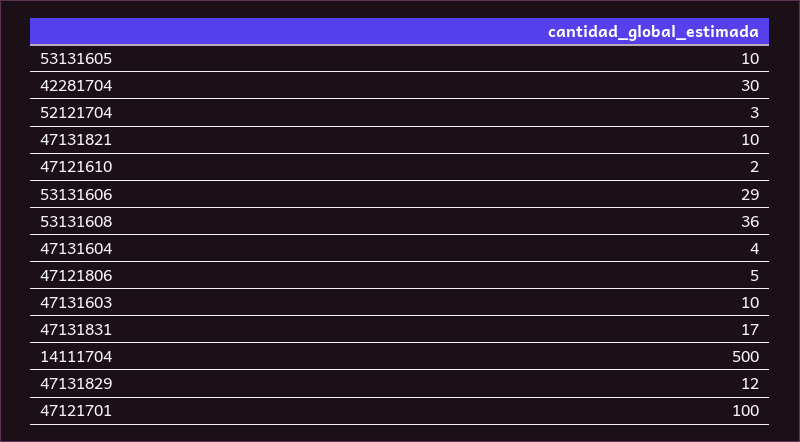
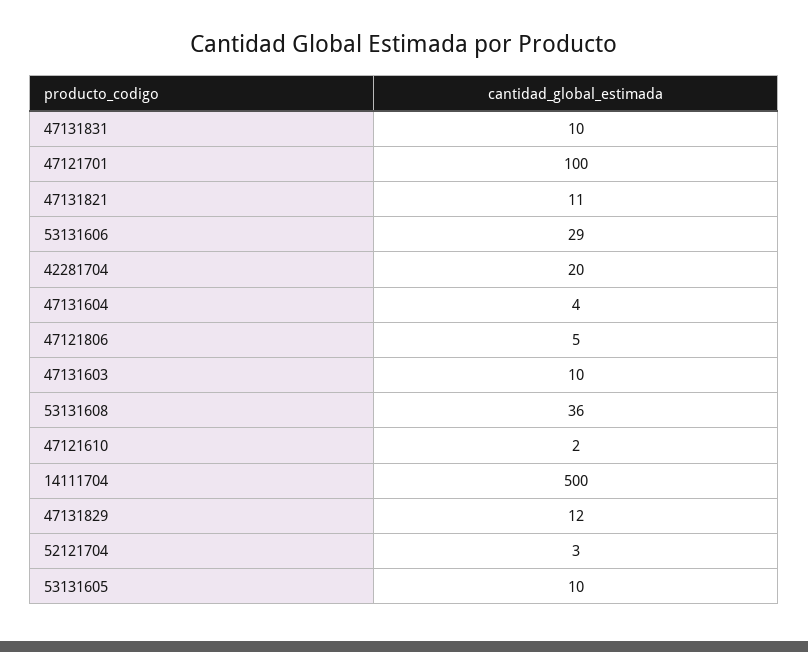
  {
    "53131605": 10,
-   "42281704": 30,
+   "42281704": 20,
    "52121704": 3,
-   "47131821": 10,
+   "47131821": 11,
    "47121610": 2,
    "53131606": 29,
    "53131608": 36,
    "47131604": 4,
    "47121806": 5,
    "47131603": 10,
-   "47131831": 17,
+   "47131831": 10,
    "14111704": 500,
    "47131829": 12,
    "47121701": 100
  }

